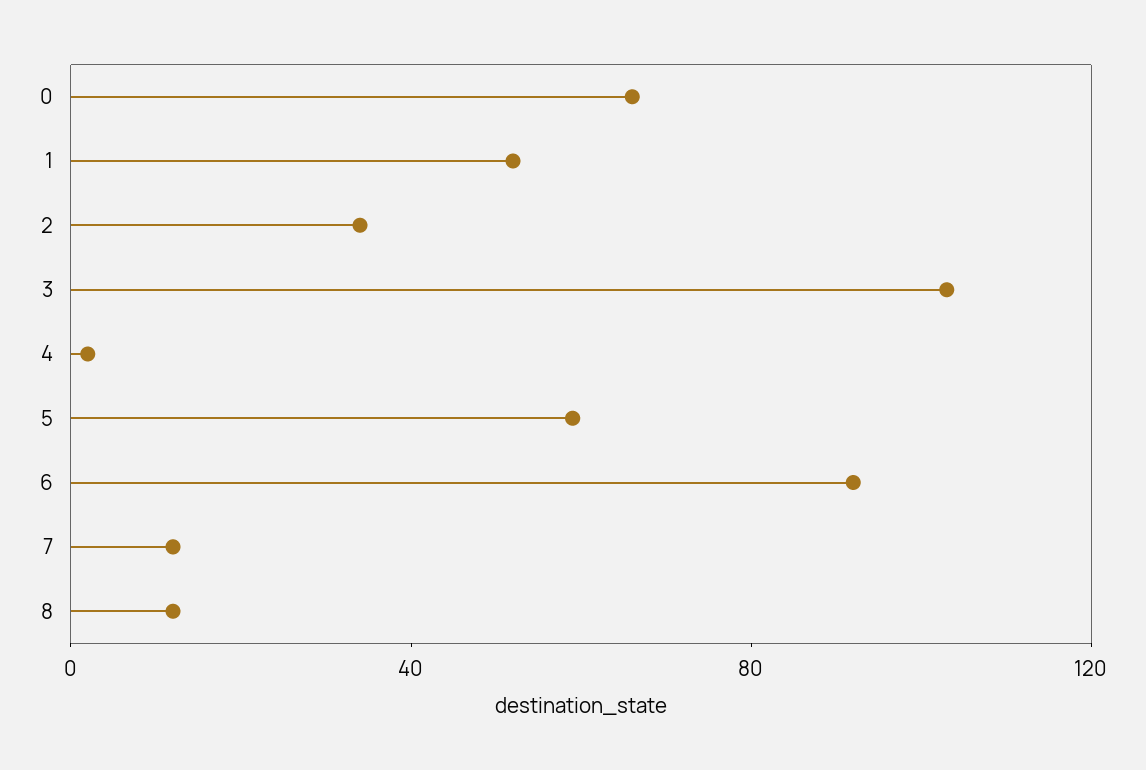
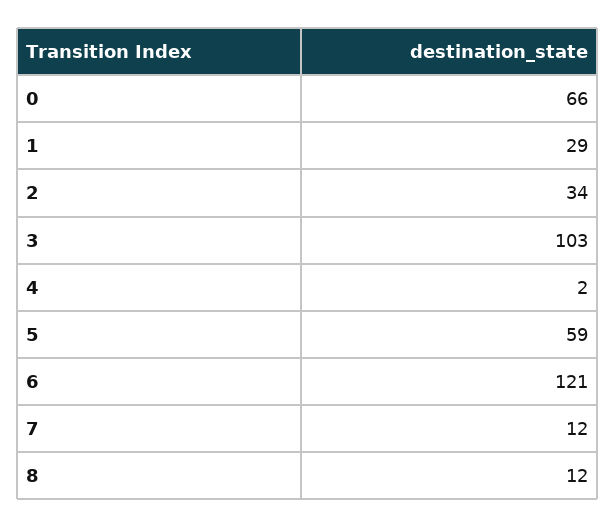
  {
    "0": 66,
-   "1": 50,
+   "1": 29,
    "2": 34,
    "3": 103,
    "4": 2,
    "5": 59,
-   "6": 90,
+   "6": 121,
    "7": 12,
    "8": 12
  }

